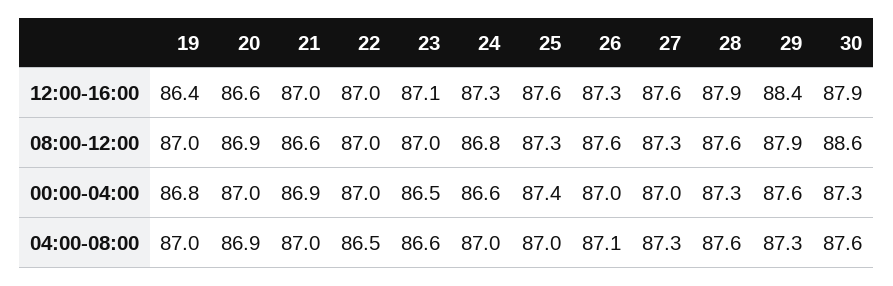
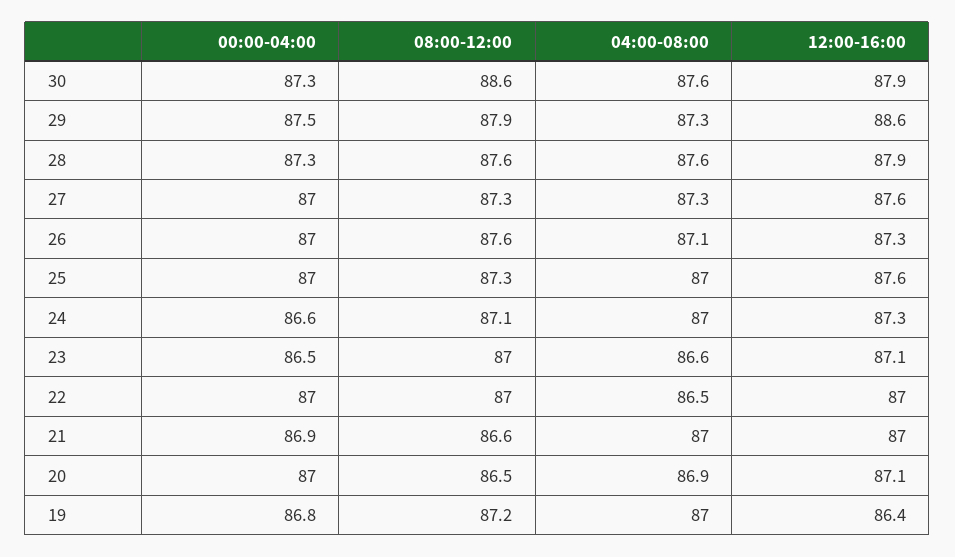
  {
    "19": {
      "12:00-16:00": 86.4,
-     "08:00-12:00": 87,
+     "08:00-12:00": 87.2,
      "00:00-04:00": 86.8,
      "04:00-08:00": 87
    },
    "20": {
-     "12:00-16:00": 86.6,
+     "12:00-16:00": 87.1,
-     "08:00-12:00": 86.9,
+     "08:00-12:00": 86.5,
      "00:00-04:00": 87,
      "04:00-08:00": 86.9
    },
    "21": {
      "12:00-16:00": 87,
      "08:00-12:00": 86.6,
      "00:00-04:00": 86.9,
      "04:00-08:00": 87
    },
    "22": {
      "12:00-16:00": 87,
      "08:00-12:00": 87,
      "00:00-04:00": 87,
      "04:00-08:00": 86.5
    },
    "23": {
      "12:00-16:00": 87.1,
      "08:00-12:00": 87,
      "00:00-04:00": 86.5,
      "04:00-08:00": 86.6
    },
    "24": {
      "12:00-16:00": 87.3,
-     "08:00-12:00": 86.8,
+     "08:00-12:00": 87.1,
      "00:00-04:00": 86.6,
      "04:00-08:00": 87
    },
    "25": {
      "12:00-16:00": 87.6,
      "08:00-12:00": 87.3,
-     "00:00-04:00": 87.4,
+     "00:00-04:00": 87,
      "04:00-08:00": 87
    },
    "26": {
      "12:00-16:00": 87.3,
      "08:00-12:00": 87.6,
      "00:00-04:00": 87,
      "04:00-08:00": 87.1
    },
    "27": {
      "12:00-16:00": 87.6,
      "08:00-12:00": 87.3,
      "00:00-04:00": 87,
      "04:00-08:00": 87.3
    },
    "28": {
      "12:00-16:00": 87.9,
      "08:00-12:00": 87.6,
      "00:00-04:00": 87.3,
      "04:00-08:00": 87.6
    },
    "29": {
-     "12:00-16:00": 88.4,
+     "12:00-16:00": 88.6,
      "08:00-12:00": 87.9,
-     "00:00-04:00": 87.6,
+     "00:00-04:00": 87.5,
      "04:00-08:00": 87.3
    },
    "30": {
      "12:00-16:00": 87.9,
      "08:00-12:00": 88.6,
      "00:00-04:00": 87.3,
      "04:00-08:00": 87.6
    }
  }

